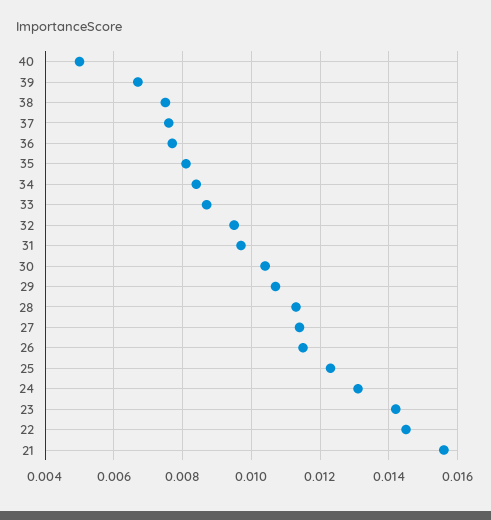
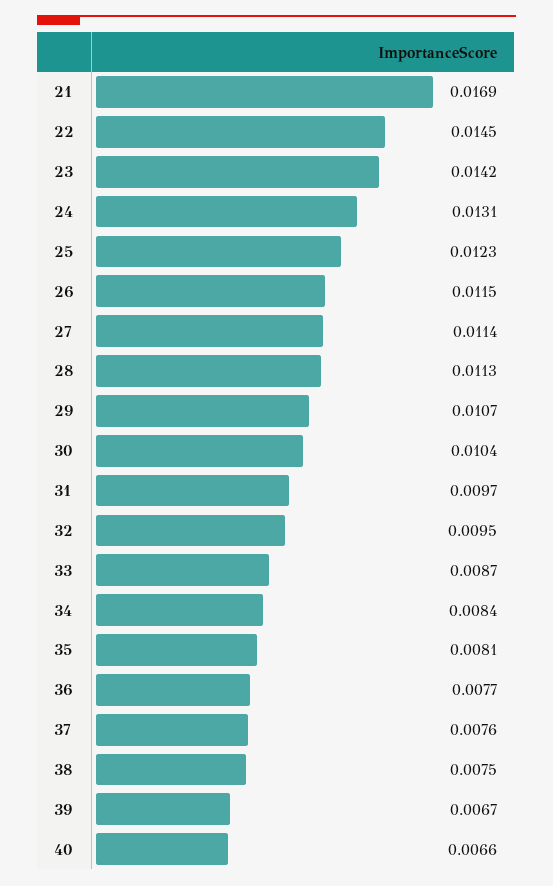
  {
-   "40": 0.005,
+   "40": 0.0066,
    "39": 0.0067,
    "38": 0.0075,
    "37": 0.0076,
    "36": 0.0077,
    "35": 0.0081,
    "34": 0.0084,
    "33": 0.0087,
    "32": 0.0095,
    "31": 0.0097,
    "30": 0.0104,
    "29": 0.0107,
    "28": 0.0113,
    "27": 0.0114,
    "26": 0.0115,
    "25": 0.0123,
    "24": 0.0131,
    "23": 0.0142,
    "22": 0.0145,
-   "21": 0.0155
+   "21": 0.0169
  }

